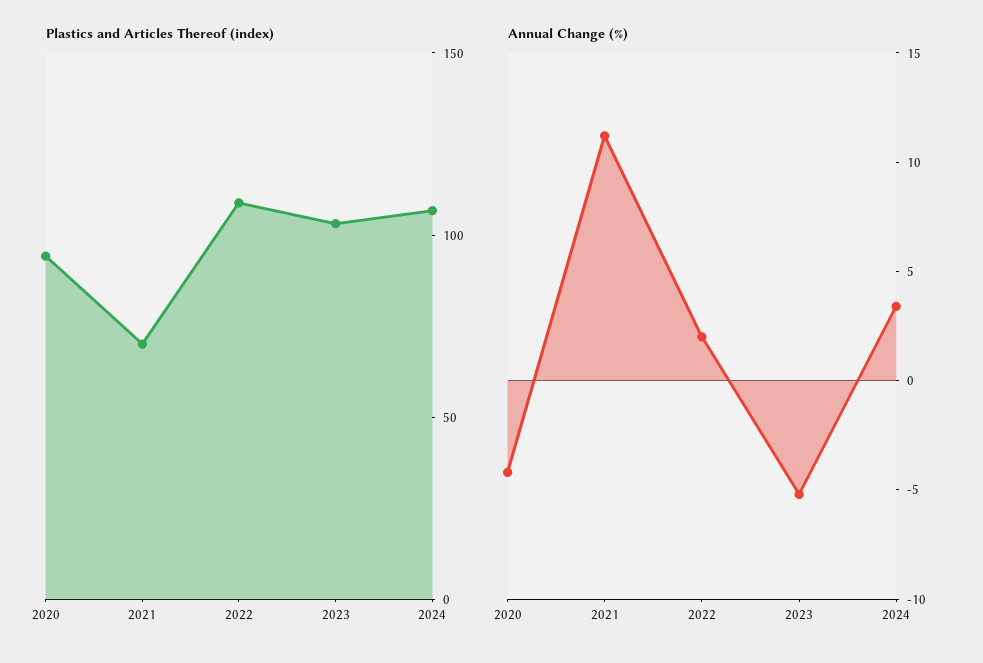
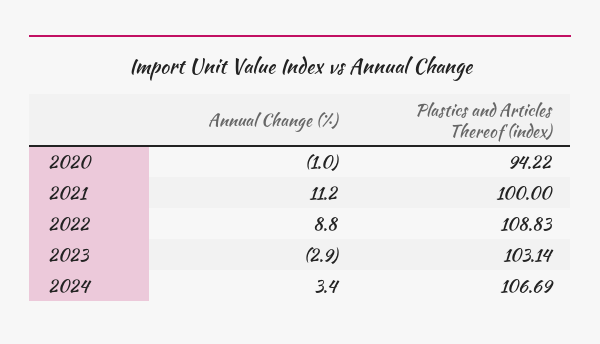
  {
    "Plastics and Articles Thereof (index)": {
      "2020": 94.22,
-     "2021": 70,
+     "2021": 100,
      "2022": 108.83,
      "2023": 103.14,
      "2024": 106.69
    },
    "Annual Change (%)": {
-     "2020": -4,
+     "2020": -1,
      "2021": 11.2,
-     "2022": 2,
+     "2022": 8.8,
-     "2023": -5,
+     "2023": -2.9,
      "2024": 3.4
    }
  }

